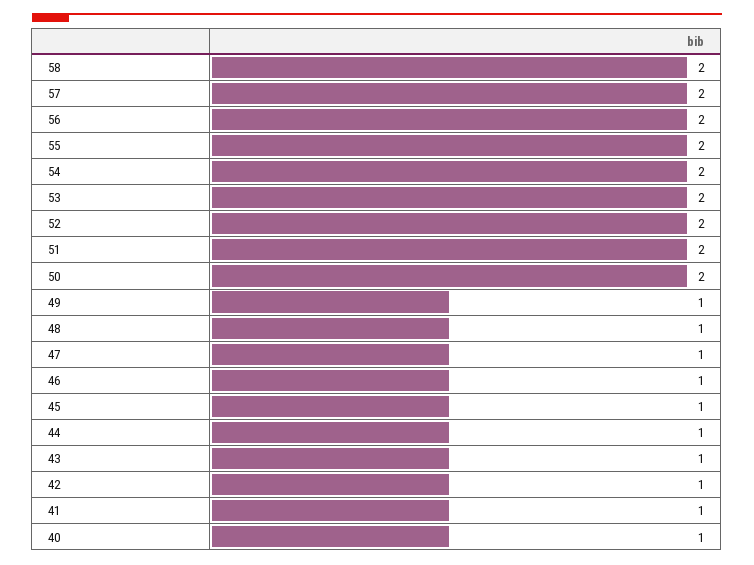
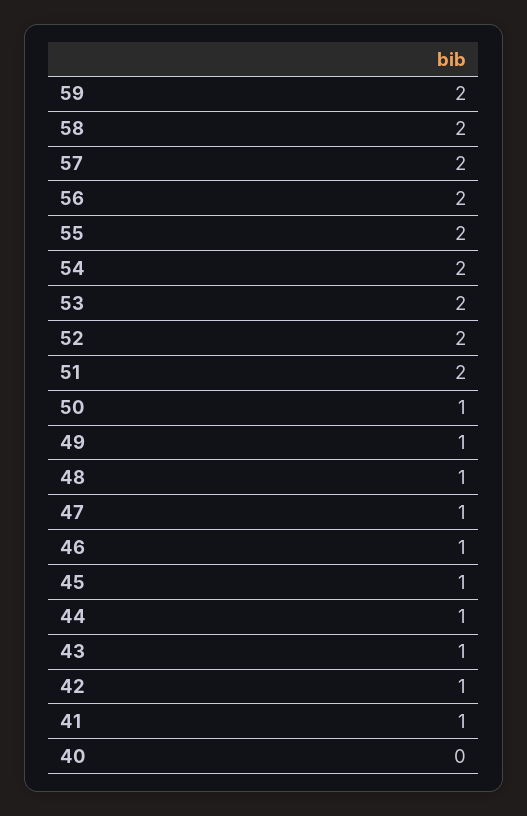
  {
    "58": 2,
    "57": 2,
    "56": 2,
    "55": 2,
    "54": 2,
    "53": 2,
    "52": 2,
    "51": 2,
-   "50": 2,
+   "50": 1,
    "49": 1,
    "48": 1,
    "47": 1,
    "46": 1,
    "45": 1,
    "44": 1,
    "43": 1,
    "42": 1,
    "41": 1,
-   "40": 1
+   "40": 0,
+   "59": 2
  }

